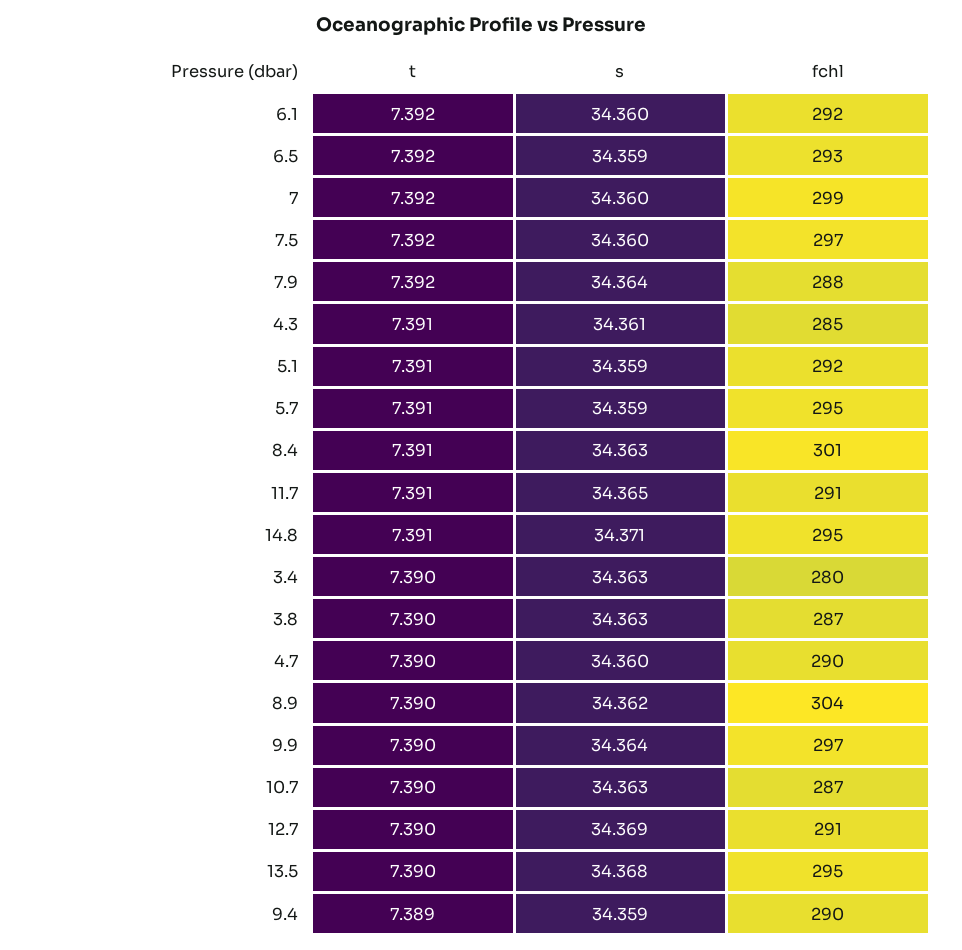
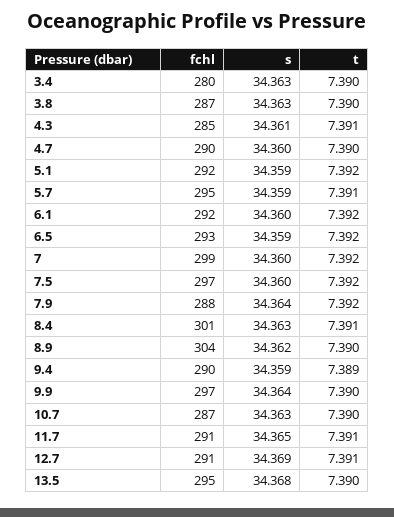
  {
    "t": {
      "6.1": 7.392,
      "6.5": 7.392,
      "7": 7.392,
      "7.5": 7.392,
      "7.9": 7.392,
      "4.3": 7.391,
-     "5.1": 7.391,
+     "5.1": 7.392,
      "5.7": 7.391,
      "8.4": 7.391,
      "11.7": 7.391,
-     "14.8": 7.391,
      "3.4": 7.39,
      "3.8": 7.39,
      "4.7": 7.39,
      "8.9": 7.39,
      "9.9": 7.39,
      "10.7": 7.39,
-     "12.7": 7.39,
+     "12.7": 7.391,
      "13.5": 7.39,
      "9.4": 7.389
    },
    "s": {
      "6.1": 34.36,
      "6.5": 34.359,
      "7": 34.36,
      "7.5": 34.36,
      "7.9": 34.364,
      "4.3": 34.361,
      "5.1": 34.359,
      "5.7": 34.359,
      "8.4": 34.363,
      "11.7": 34.365,
-     "14.8": 34.371,
      "3.4": 34.363,
      "3.8": 34.363,
      "4.7": 34.36,
      "8.9": 34.362,
      "9.9": 34.364,
      "10.7": 34.363,
      "12.7": 34.369,
      "13.5": 34.368,
      "9.4": 34.359
    },
    "fchl": {
      "6.1": 292,
      "6.5": 293,
      "7": 299,
      "7.5": 297,
      "7.9": 288,
      "4.3": 285,
      "5.1": 292,
      "5.7": 295,
      "8.4": 301,
      "11.7": 291,
-     "14.8": 295,
      "3.4": 280,
      "3.8": 287,
      "4.7": 290,
      "8.9": 304,
      "9.9": 297,
      "10.7": 287,
      "12.7": 291,
      "13.5": 295,
      "9.4": 290
    }
  }

